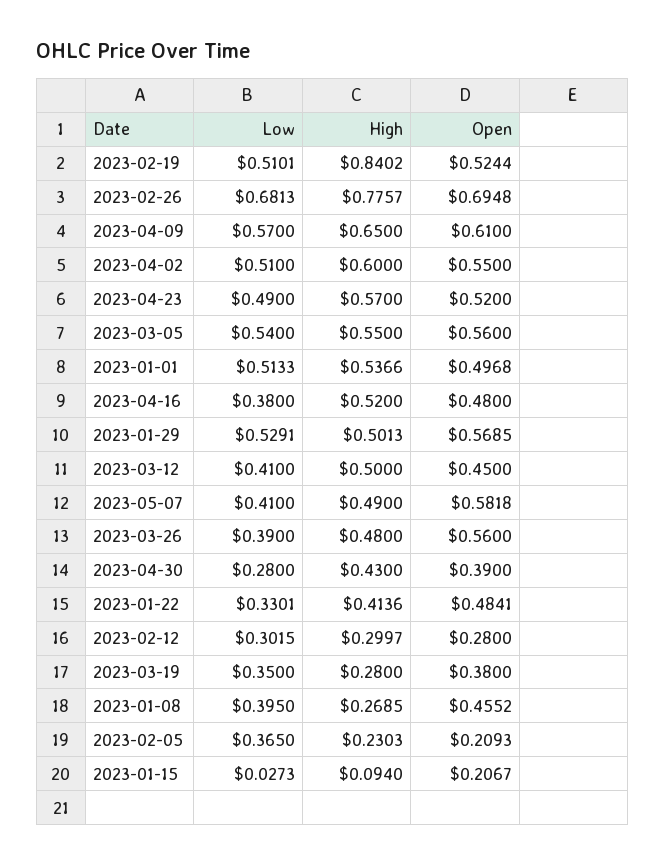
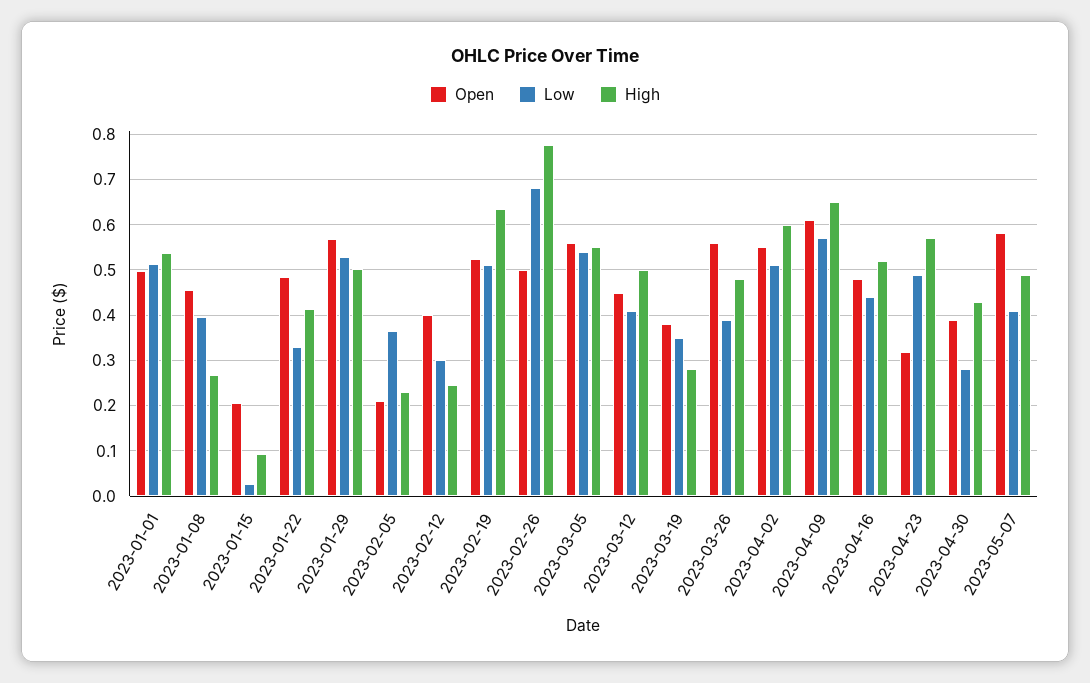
  {
    "Low": {
      "2023-02-19": 0.5101,
      "2023-02-26": 0.6813,
      "2023-04-09": 0.57,
      "2023-04-02": 0.51,
      "2023-04-23": 0.49,
      "2023-03-05": 0.54,
      "2023-01-01": 0.5133,
-     "2023-04-16": 0.38,
+     "2023-04-16": 0.44,
      "2023-01-29": 0.5291,
      "2023-03-12": 0.41,
      "2023-05-07": 0.41,
      "2023-03-26": 0.39,
      "2023-04-30": 0.28,
      "2023-01-22": 0.3301,
      "2023-02-12": 0.3015,
      "2023-03-19": 0.35,
      "2023-01-08": 0.395,
      "2023-02-05": 0.365,
      "2023-01-15": 0.0273
    },
    "High": {
-     "2023-02-19": 0.8402,
+     "2023-02-19": 0.64,
      "2023-02-26": 0.7757,
      "2023-04-09": 0.65,
      "2023-04-02": 0.6,
      "2023-04-23": 0.57,
      "2023-03-05": 0.55,
      "2023-01-01": 0.5366,
      "2023-04-16": 0.52,
      "2023-01-29": 0.5013,
      "2023-03-12": 0.5,
      "2023-05-07": 0.49,
      "2023-03-26": 0.48,
      "2023-04-30": 0.43,
      "2023-01-22": 0.4136,
-     "2023-02-12": 0.2997,
+     "2023-02-12": 0.24,
      "2023-03-19": 0.28,
      "2023-01-08": 0.2685,
      "2023-02-05": 0.2303,
      "2023-01-15": 0.094
    },
    "Open": {
      "2023-02-19": 0.5244,
-     "2023-02-26": 0.6948,
+     "2023-02-26": 0.5,
      "2023-04-09": 0.61,
      "2023-04-02": 0.55,
-     "2023-04-23": 0.52,
+     "2023-04-23": 0.32,
      "2023-03-05": 0.56,
      "2023-01-01": 0.4968,
      "2023-04-16": 0.48,
      "2023-01-29": 0.5685,
      "2023-03-12": 0.45,
      "2023-05-07": 0.5818,
      "2023-03-26": 0.56,
      "2023-04-30": 0.39,
      "2023-01-22": 0.4841,
-     "2023-02-12": 0.28,
+     "2023-02-12": 0.4,
      "2023-03-19": 0.38,
      "2023-01-08": 0.4552,
      "2023-02-05": 0.2093,
      "2023-01-15": 0.2067
    }
  }

